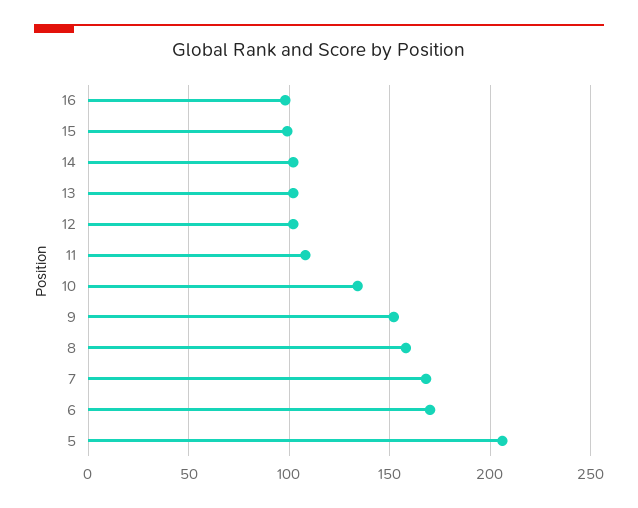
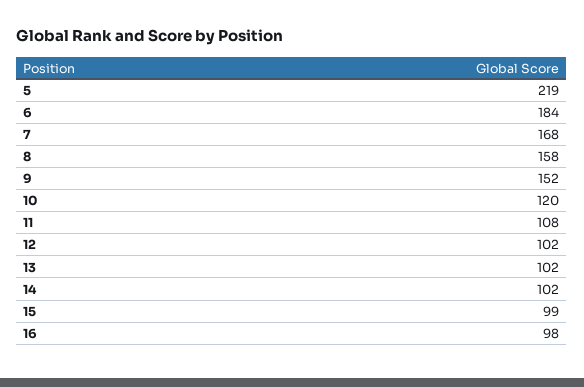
  {
    "16": 98,
    "15": 99,
    "14": 102,
    "13": 102,
    "12": 102,
    "11": 108,
-   "10": 135,
+   "10": 120,
    "9": 152,
    "8": 158,
    "7": 168,
-   "6": 170,
+   "6": 184,
-   "5": 205
+   "5": 219
  }

